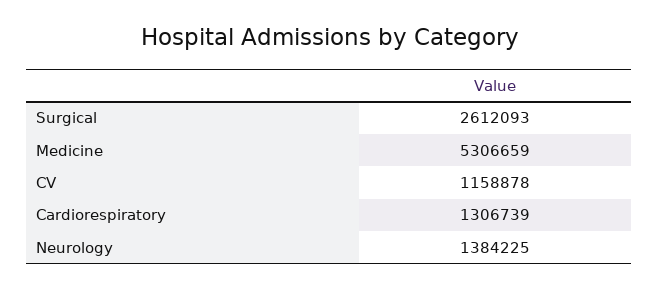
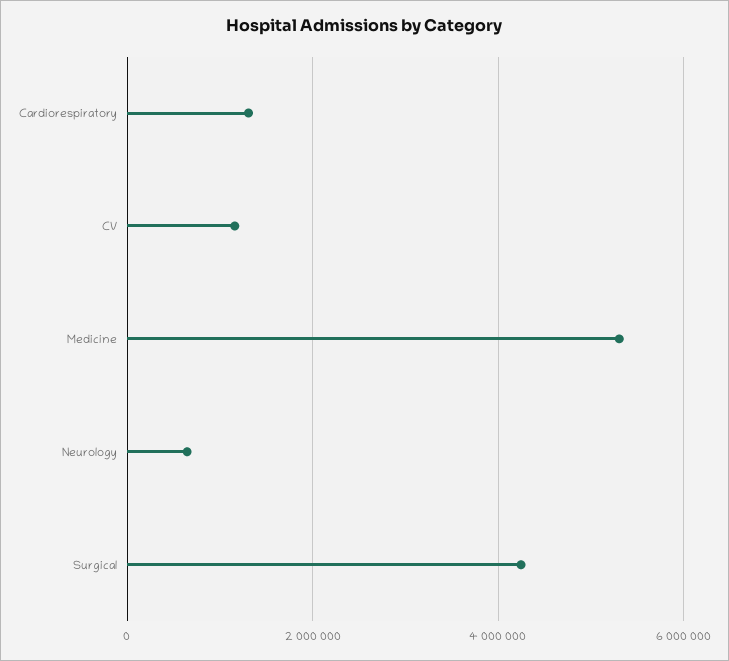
  {
-   "Surgical": 2612093,
+   "Surgical": 4200000,
    "Medicine": 5306659,
    "CV": 1158878,
    "Cardiorespiratory": 1306739,
-   "Neurology": 1384225
+   "Neurology": 600000
  }

